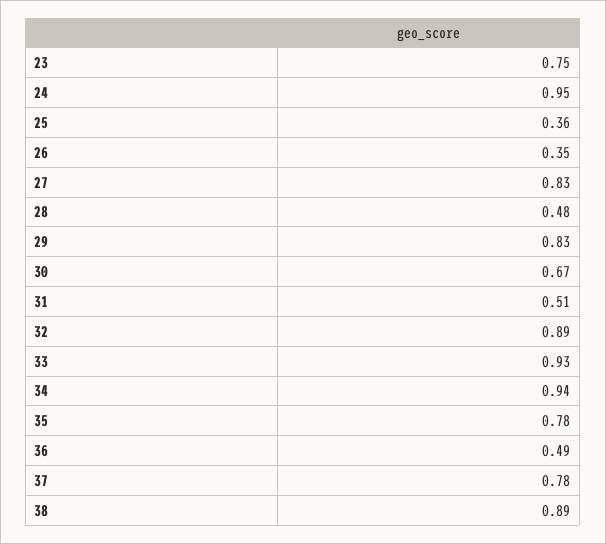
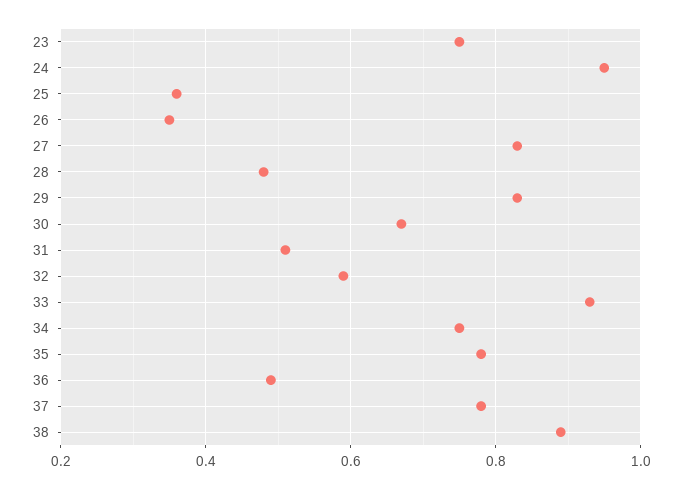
  {
    "23": 0.75,
    "24": 0.95,
    "25": 0.36,
    "26": 0.35,
    "27": 0.83,
    "28": 0.48,
    "29": 0.83,
    "30": 0.67,
    "31": 0.51,
-   "32": 0.89,
+   "32": 0.6,
    "33": 0.93,
-   "34": 0.94,
+   "34": 0.75,
    "35": 0.78,
    "36": 0.49,
    "37": 0.78,
    "38": 0.89
  }

